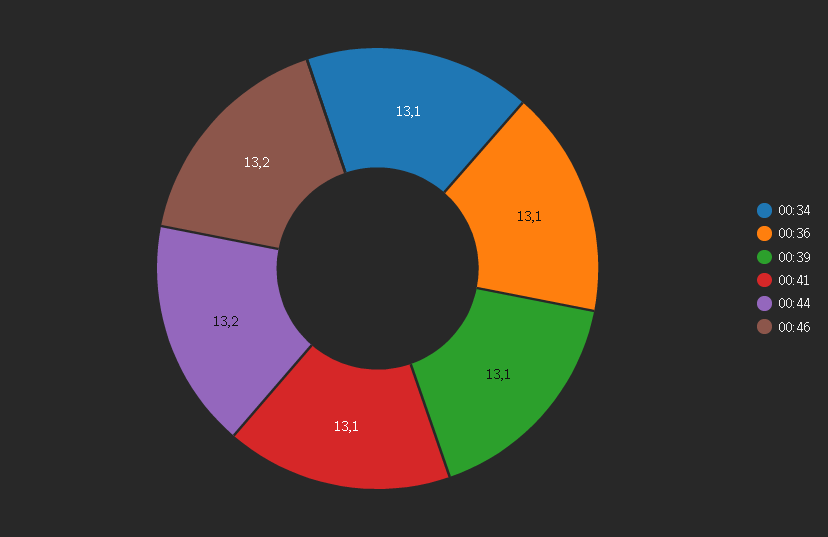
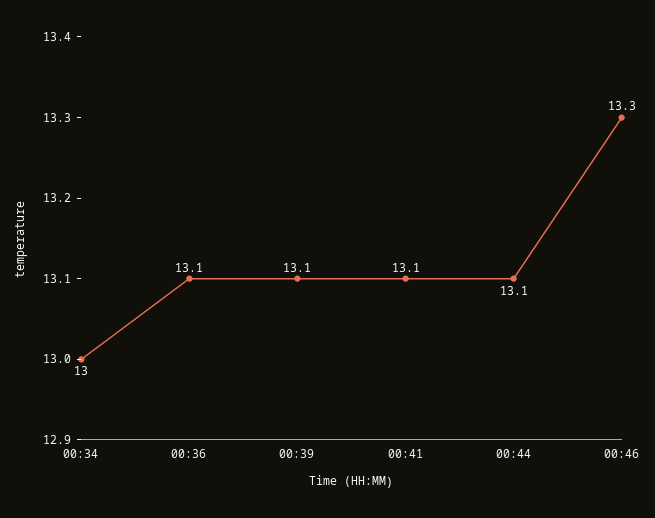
  {
-   "00:34": 13.1,
+   "00:34": 13,
    "00:36": 13.1,
    "00:39": 13.1,
    "00:41": 13.1,
-   "00:44": 13.2,
+   "00:44": 13.1,
-   "00:46": 13.2
+   "00:46": 13.3
  }

